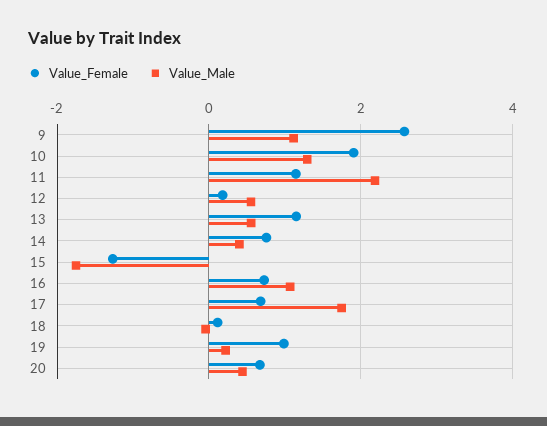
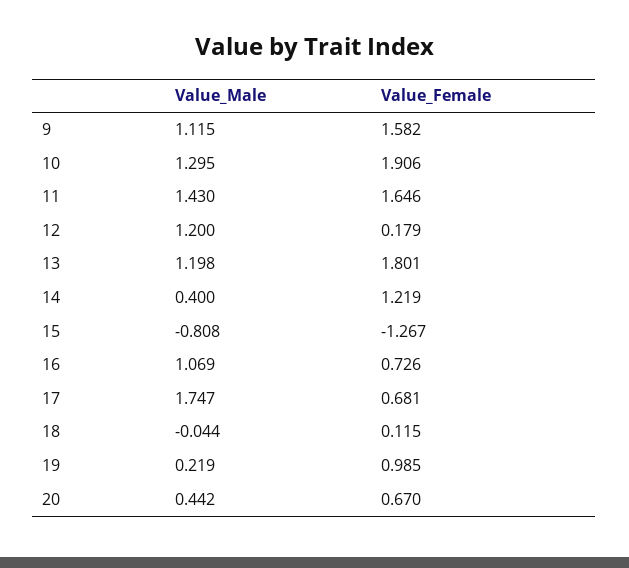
  {
    "Value_Female": {
-     "9": 2.6,
+     "9": 1.582,
      "10": 1.906,
-     "11": 1.2,
+     "11": 1.646,
      "12": 0.179,
-     "13": 1.2,
+     "13": 1.801,
-     "14": 0.8,
+     "14": 1.219,
      "15": -1.267,
      "16": 0.726,
      "17": 0.681,
      "18": 0.115,
      "19": 0.985,
      "20": 0.67
    },
    "Value_Male": {
      "9": 1.115,
      "10": 1.295,
-     "11": 2.2,
+     "11": 1.43,
-     "12": 0.6,
+     "12": 1.2,
-     "13": 0.6,
+     "13": 1.198,
      "14": 0.4,
-     "15": -1.8,
+     "15": -0.808,
      "16": 1.069,
      "17": 1.747,
      "18": -0.044,
      "19": 0.219,
      "20": 0.442
    }
  }

